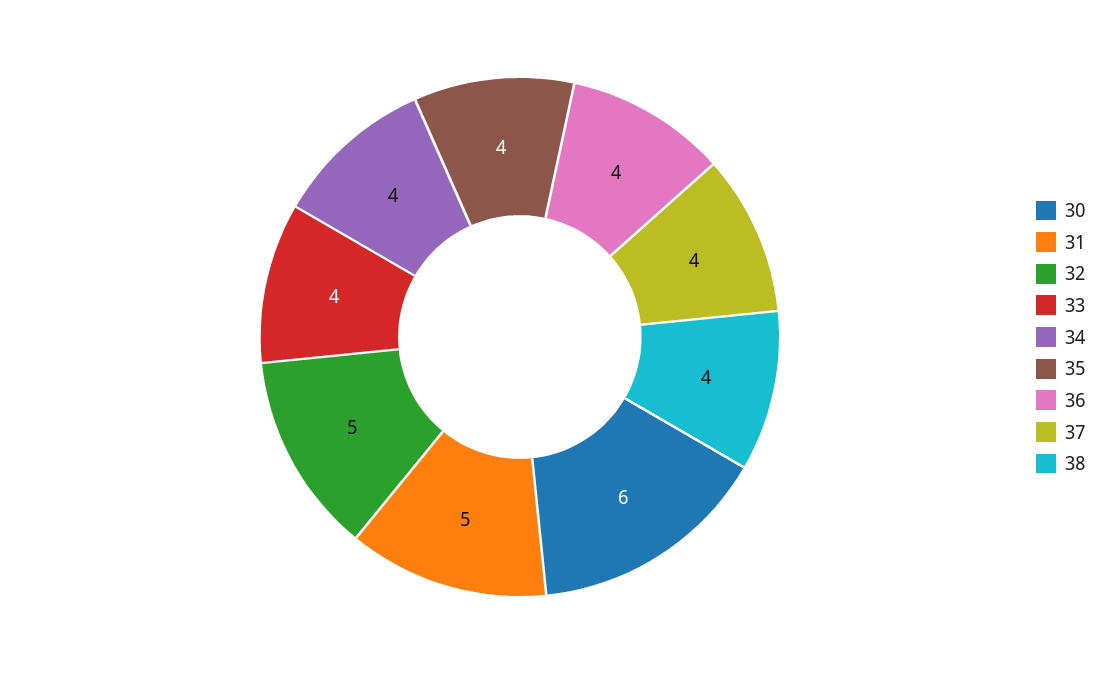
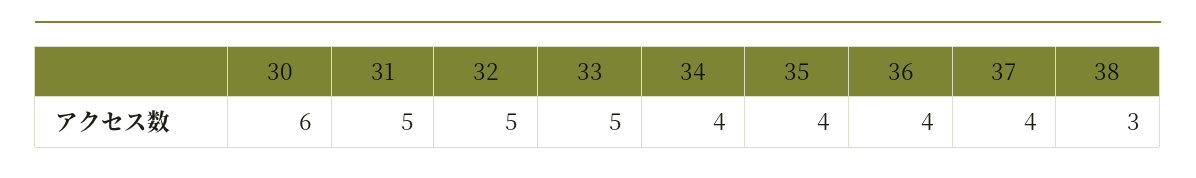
  {
    "30": 6,
    "31": 5,
    "32": 5,
-   "33": 4,
+   "33": 5,
    "34": 4,
    "35": 4,
    "36": 4,
    "37": 4,
-   "38": 4
+   "38": 3
  }

